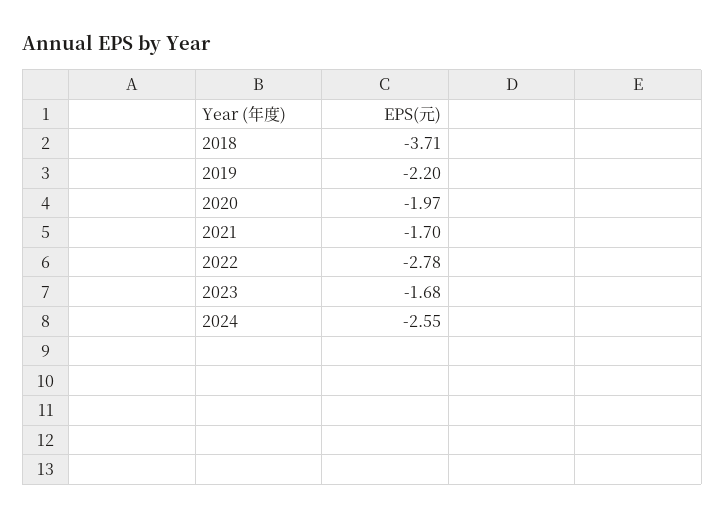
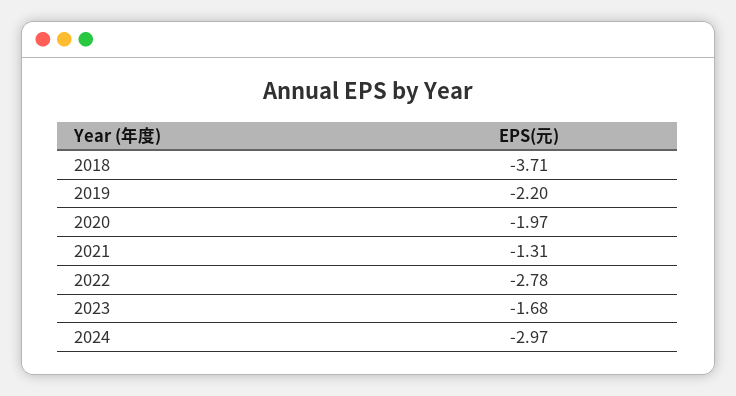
  {
    "2018": -3.71,
    "2019": -2.2,
    "2020": -1.97,
-   "2021": -1.7,
+   "2021": -1.31,
    "2022": -2.78,
    "2023": -1.68,
-   "2024": -2.55
+   "2024": -2.97
  }

